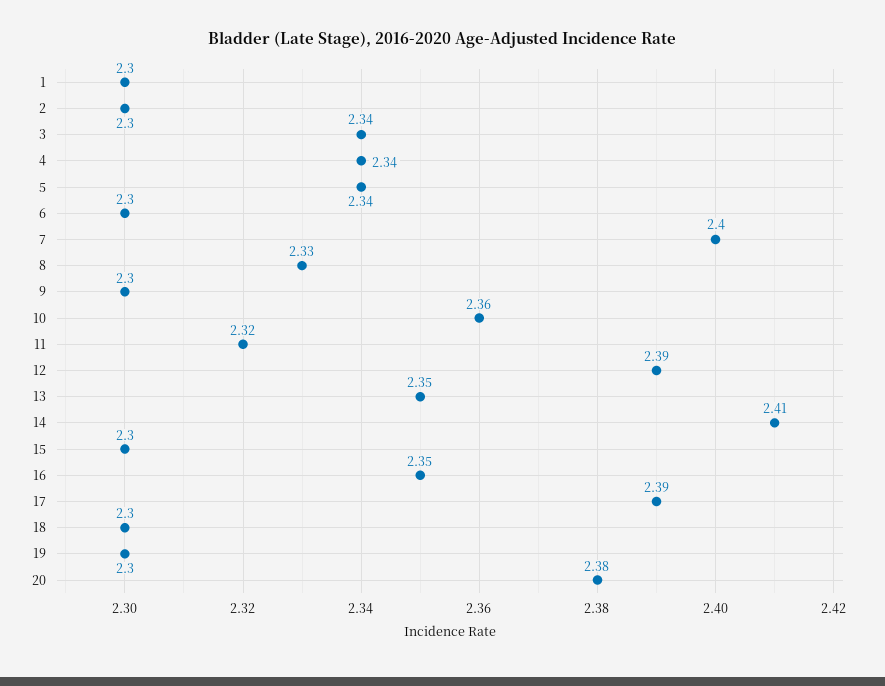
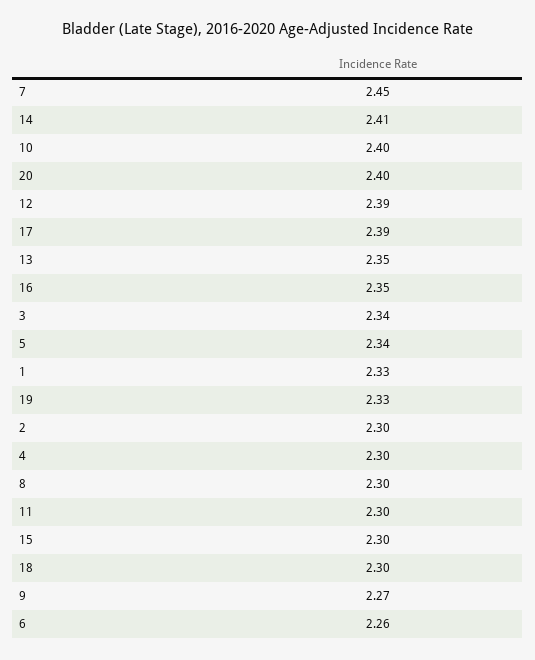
  {
-   "1": 2.3,
+   "1": 2.33,
    "2": 2.3,
    "3": 2.34,
-   "4": 2.34,
+   "4": 2.3,
    "5": 2.34,
-   "6": 2.3,
+   "6": 2.26,
-   "7": 2.4,
+   "7": 2.45,
-   "8": 2.33,
+   "8": 2.3,
-   "9": 2.3,
+   "9": 2.27,
-   "10": 2.36,
+   "10": 2.4,
-   "11": 2.32,
+   "11": 2.3,
    "12": 2.39,
    "13": 2.35,
    "14": 2.41,
    "15": 2.3,
    "16": 2.35,
    "17": 2.39,
    "18": 2.3,
-   "19": 2.3,
+   "19": 2.33,
-   "20": 2.38
+   "20": 2.4
  }

